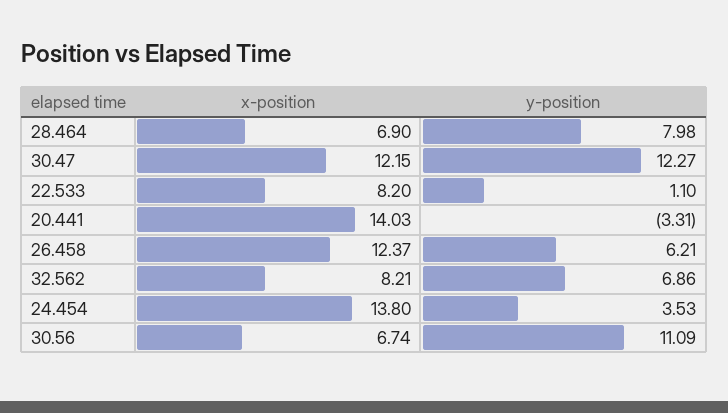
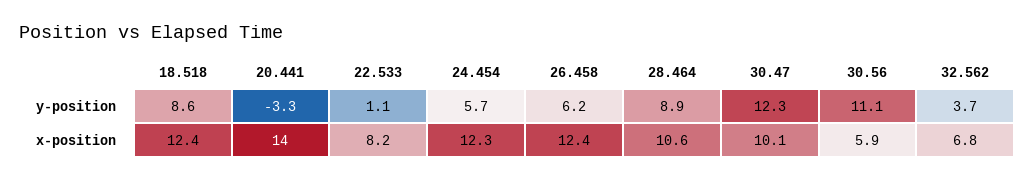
  {
    "x-position": {
-     "28.464": 6.9,
+     "28.464": 10.6,
-     "30.47": 12.15,
+     "30.47": 10.1,
      "22.533": 8.2,
      "20.441": 14.03,
      "26.458": 12.37,
-     "32.562": 8.21,
+     "32.562": 6.8,
-     "24.454": 13.8,
+     "24.454": 12.3,
-     "30.56": 6.74
+     "30.56": 5.9,
+     "18.518": 12.4
    },
    "y-position": {
-     "28.464": 7.98,
+     "28.464": 8.9,
      "30.47": 12.27,
      "22.533": 1.1,
      "20.441": -3.31,
      "26.458": 6.21,
-     "32.562": 6.86,
+     "32.562": 3.7,
-     "24.454": 3.53,
+     "24.454": 5.7,
-     "30.56": 11.09
+     "30.56": 11.09,
+     "18.518": 8.6
    }
  }

